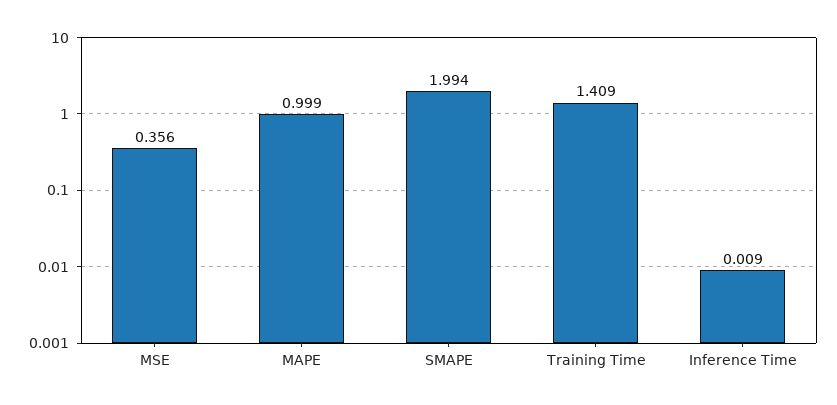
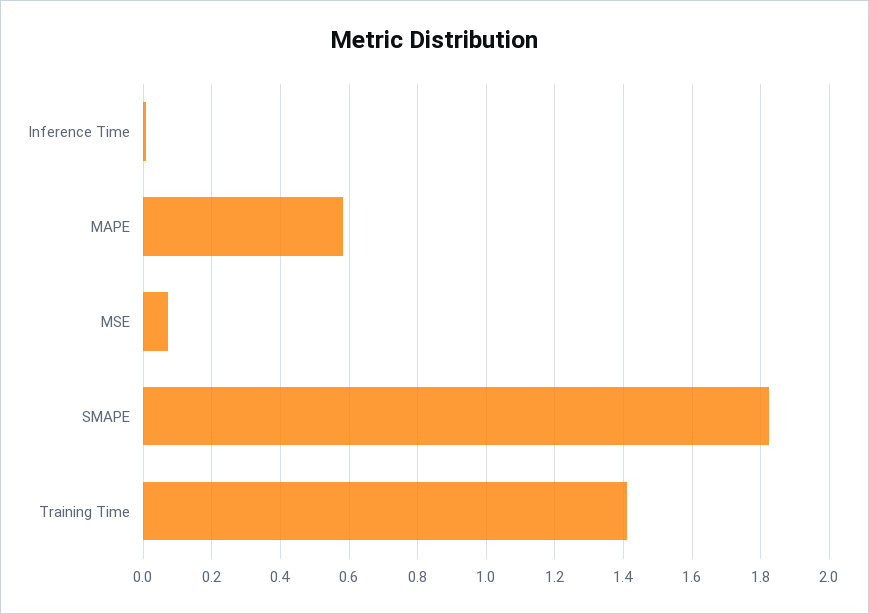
  {
-   "MSE": 0.356,
+   "MSE": 0.08,
-   "MAPE": 0.999,
+   "MAPE": 0.58,
-   "SMAPE": 1.994,
+   "SMAPE": 1.82,
    "Training Time": 1.409,
    "Inference Time": 0.009
  }

